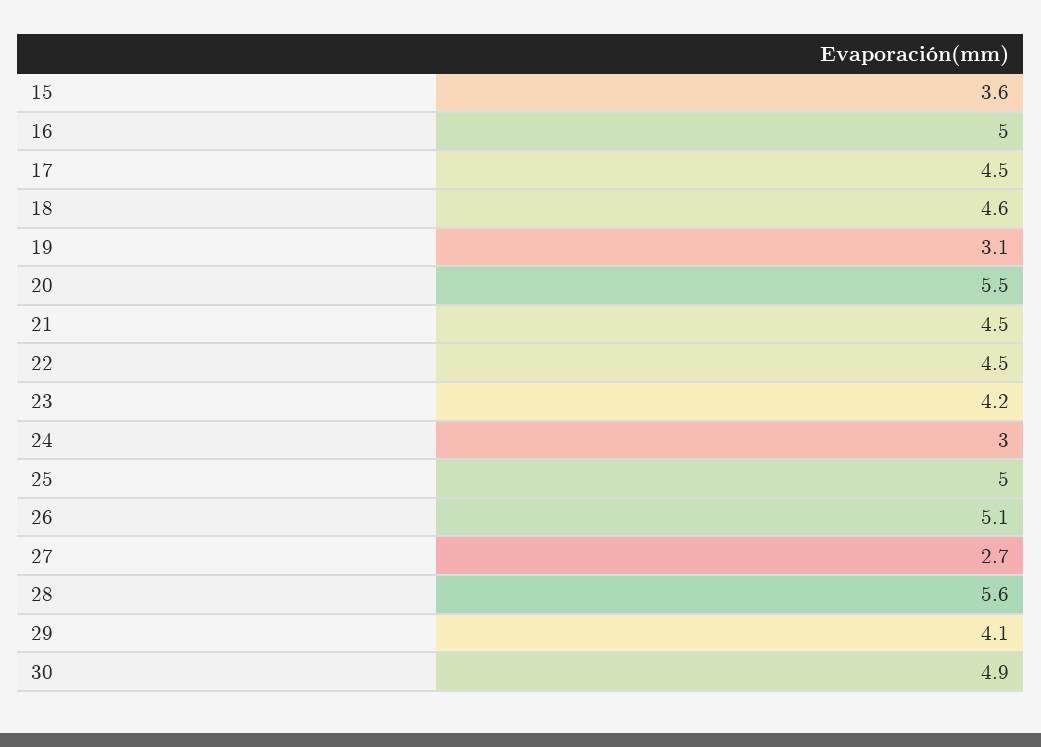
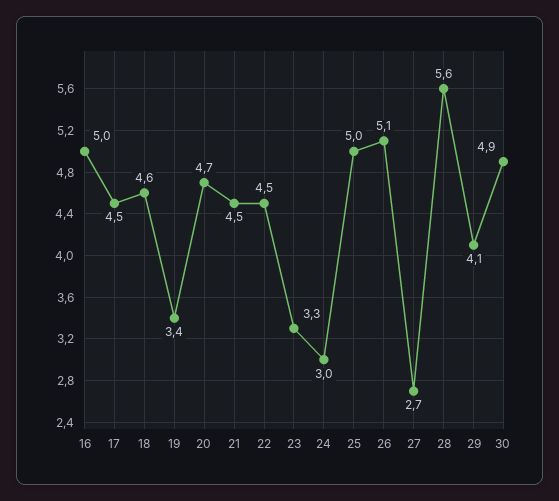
  {
-   "15": 3.6,
    "16": 5,
    "17": 4.5,
    "18": 4.6,
-   "19": 3.1,
+   "19": 3.4,
-   "20": 5.5,
+   "20": 4.7,
    "21": 4.5,
    "22": 4.5,
-   "23": 4.2,
+   "23": 3.3,
    "24": 3,
    "25": 5,
    "26": 5.1,
    "27": 2.7,
    "28": 5.6,
    "29": 4.1,
    "30": 4.9
  }

